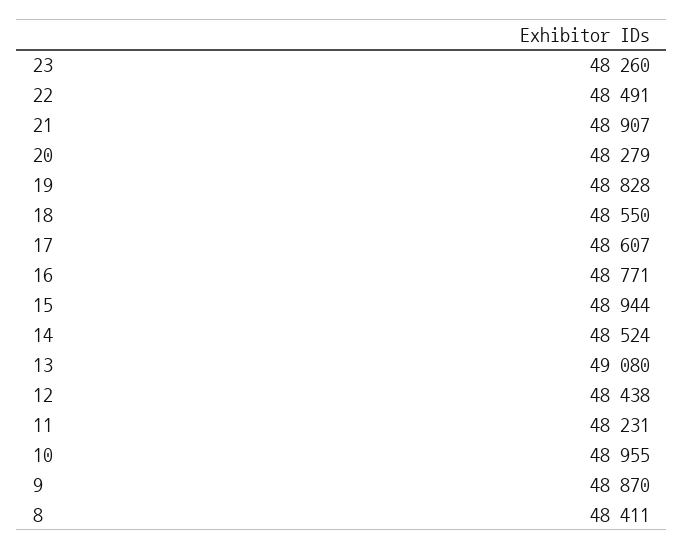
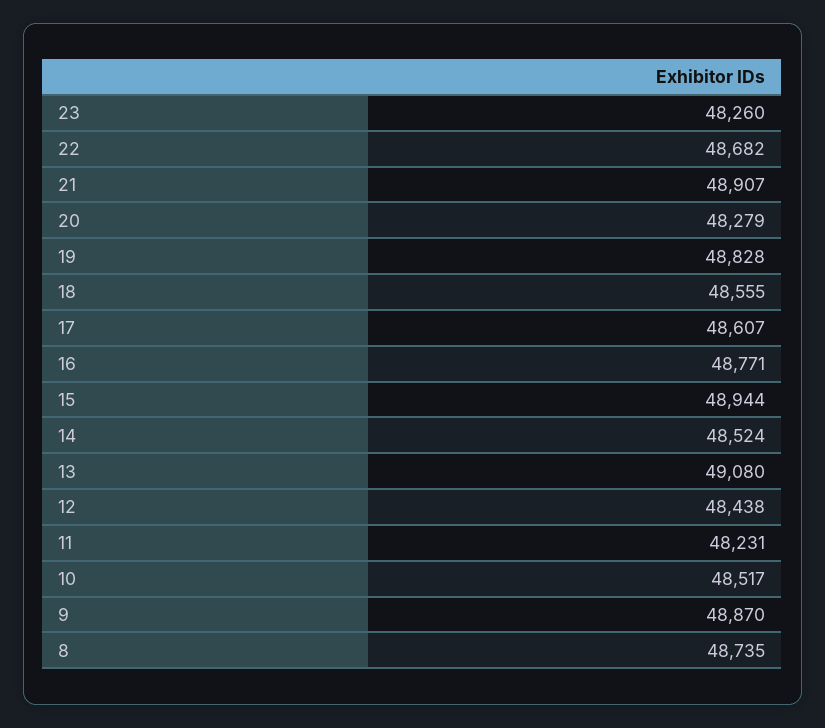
  {
    "23": 48260,
-   "22": 48491,
+   "22": 48682,
    "21": 48907,
    "20": 48279,
    "19": 48828,
-   "18": 48550,
+   "18": 48555,
    "17": 48607,
    "16": 48771,
    "15": 48944,
    "14": 48524,
    "13": 49080,
    "12": 48438,
    "11": 48231,
-   "10": 48955,
+   "10": 48517,
    "9": 48870,
-   "8": 48411
+   "8": 48735
  }

